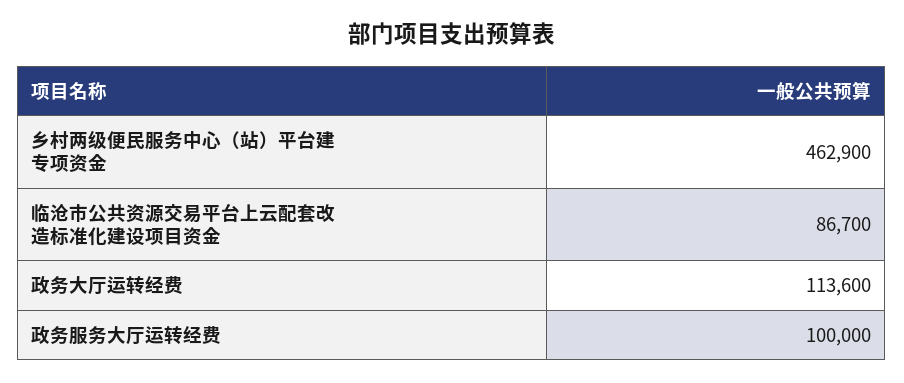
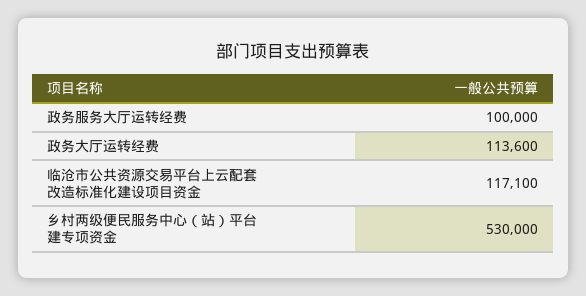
  {
-   "乡村两级便民服务中心（站）平台建专项资金": 462900,
+   "乡村两级便民服务中心（站）平台建专项资金": 530000,
-   "临沧市公共资源交易平台上云配套改造标准化建设项目资金": 86700,
+   "临沧市公共资源交易平台上云配套改造标准化建设项目资金": 117100,
    "政务大厅运转经费": 113600,
    "政务服务大厅运转经费": 100000
  }

